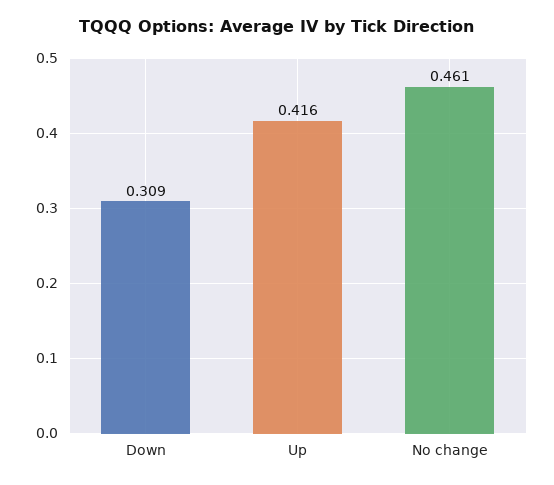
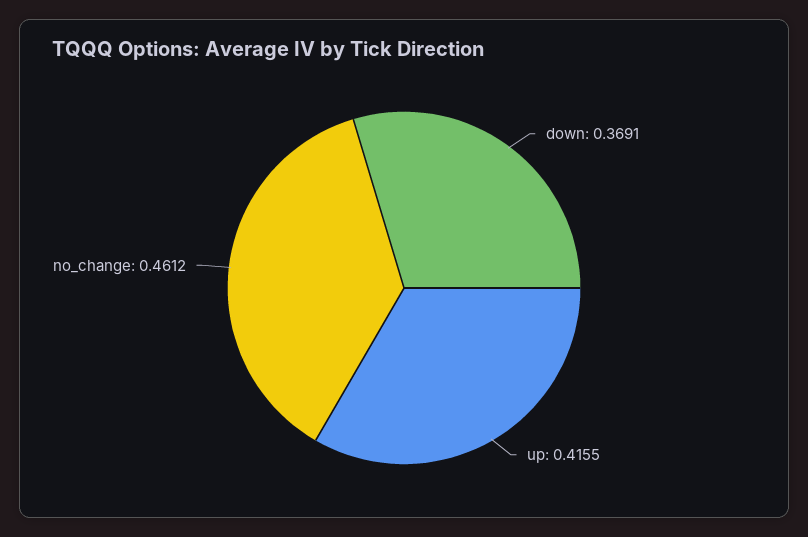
  {
-   "Down": 0.309,
+   "Down": 0.3691,
    "Up": 0.4155,
    "No change": 0.4612
  }

